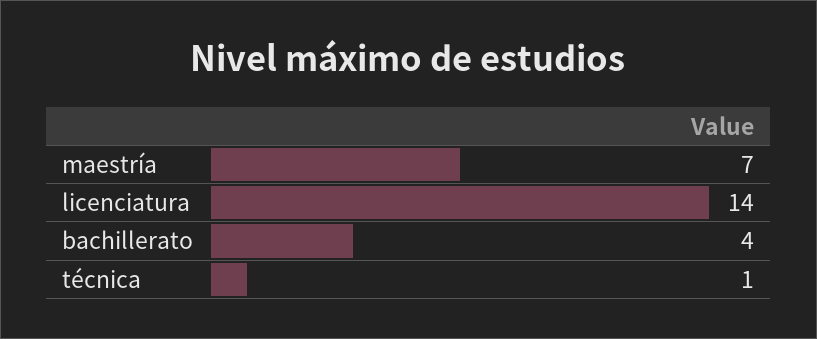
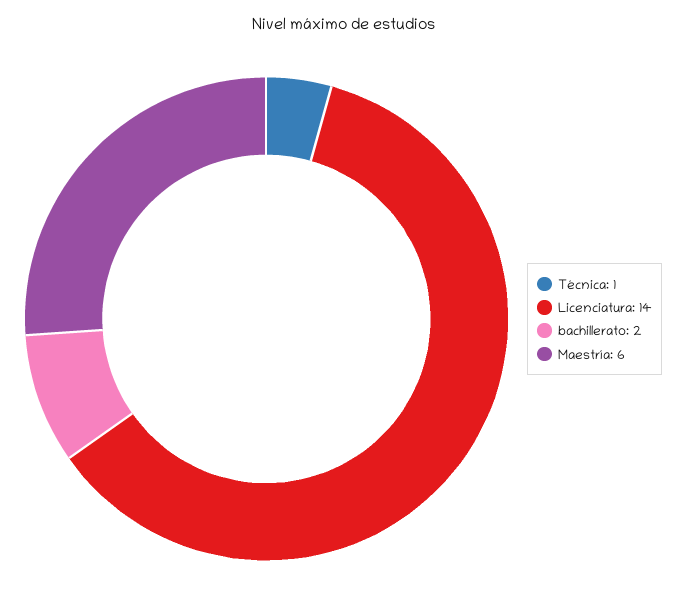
  {
-   "maestría": 7,
+   "maestría": 6,
    "licenciatura": 14,
-   "bachillerato": 4,
+   "bachillerato": 2,
    "técnica": 1
  }

